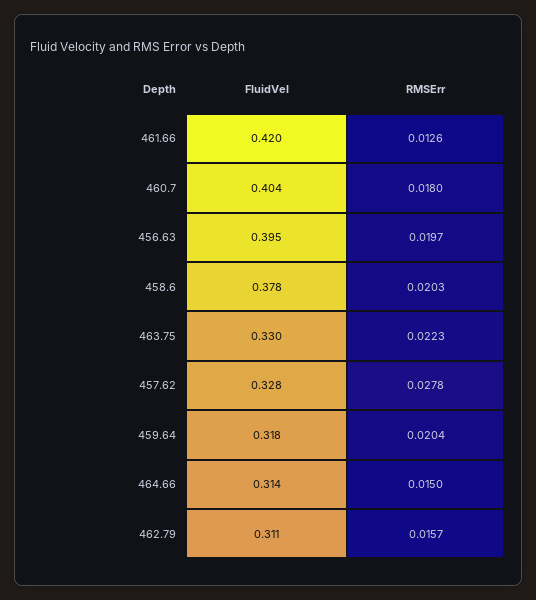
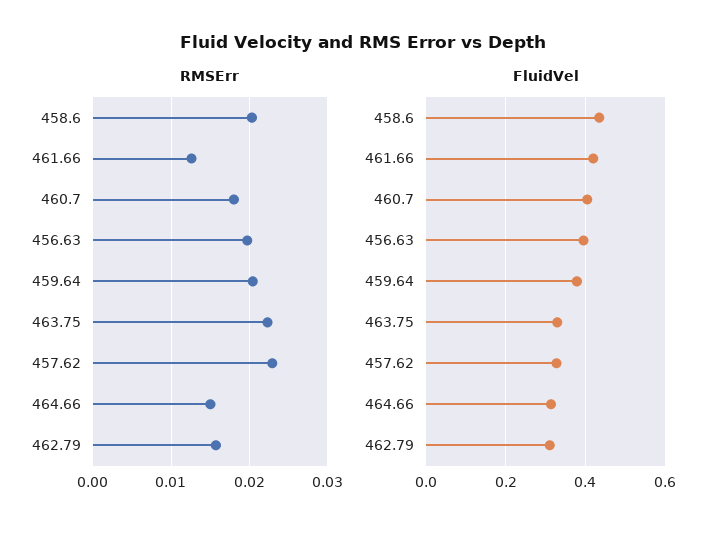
  {
    "FluidVel": {
      "461.66": 0.42,
      "460.7": 0.404,
      "456.63": 0.395,
-     "458.6": 0.378,
+     "458.6": 0.44,
      "463.75": 0.33,
      "457.62": 0.328,
-     "459.64": 0.318,
+     "459.64": 0.38,
      "464.66": 0.314,
      "462.79": 0.311
    },
    "RMSErr": {
      "461.66": 0.0126,
      "460.7": 0.018,
      "456.63": 0.0197,
      "458.6": 0.0203,
      "463.75": 0.0223,
-     "457.62": 0.0278,
+     "457.62": 0.023,
      "459.64": 0.0204,
      "464.66": 0.015,
      "462.79": 0.0157
    }
  }

